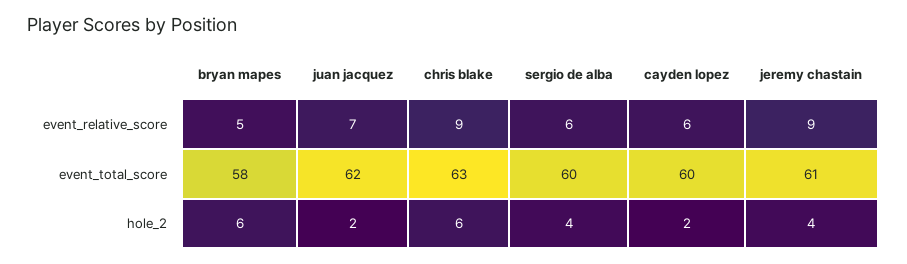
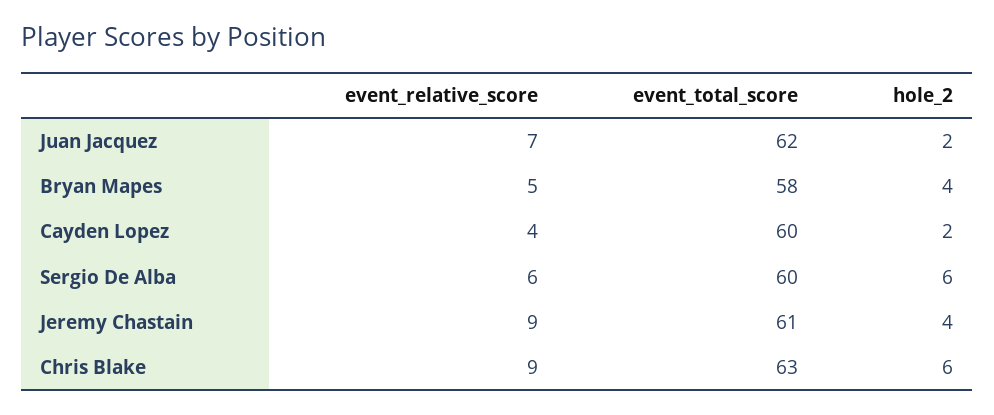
  {
    "bryan mapes": {
      "event_relative_score": 5,
      "event_total_score": 58,
-     "hole_2": 6
+     "hole_2": 4
    },
    "juan jacquez": {
      "event_relative_score": 7,
      "event_total_score": 62,
      "hole_2": 2
    },
    "chris blake": {
      "event_relative_score": 9,
      "event_total_score": 63,
      "hole_2": 6
    },
    "sergio de alba": {
      "event_relative_score": 6,
      "event_total_score": 60,
-     "hole_2": 4
+     "hole_2": 6
    },
    "cayden lopez": {
-     "event_relative_score": 6,
+     "event_relative_score": 4,
      "event_total_score": 60,
      "hole_2": 2
    },
    "jeremy chastain": {
      "event_relative_score": 9,
      "event_total_score": 61,
      "hole_2": 4
    }
  }

